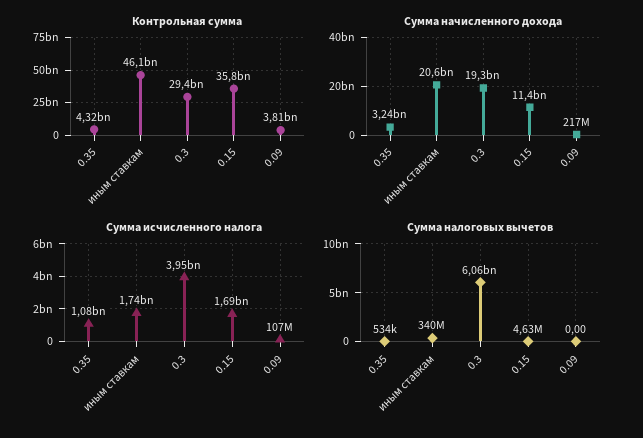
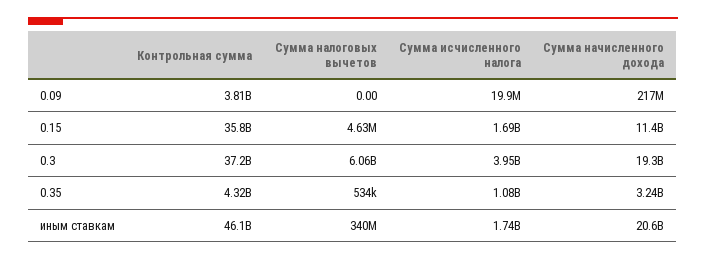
  {
    "Контрольная сумма": {
      "0.35": 4320000000,
      "иным ставкам": 46100000000,
-     "0.3": 29400000000,
+     "0.3": 37200000000,
      "0.15": 35800000000,
      "0.09": 3810000000
    },
    "Сумма начисленного дохода": {
      "0.35": 3240000000,
      "иным ставкам": 20600000000,
      "0.3": 19300000000,
      "0.15": 11400000000,
      "0.09": 217000000
    },
    "Сумма исчисленного налога": {
      "0.35": 1080000000,
      "иным ставкам": 1740000000,
      "0.3": 3950000000,
      "0.15": 1690000000,
-     "0.09": 107000000
+     "0.09": 19900000
    },
    "Сумма налоговых вычетов": {
      "0.35": 534000,
      "иным ставкам": 340000000,
      "0.3": 6060000000,
      "0.15": 4630000,
      "0.09": 0
    }
  }

